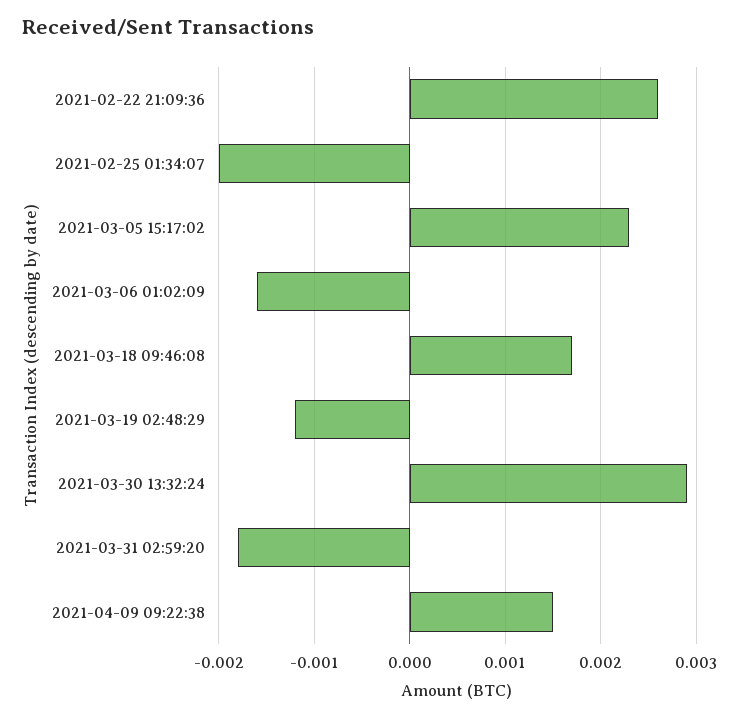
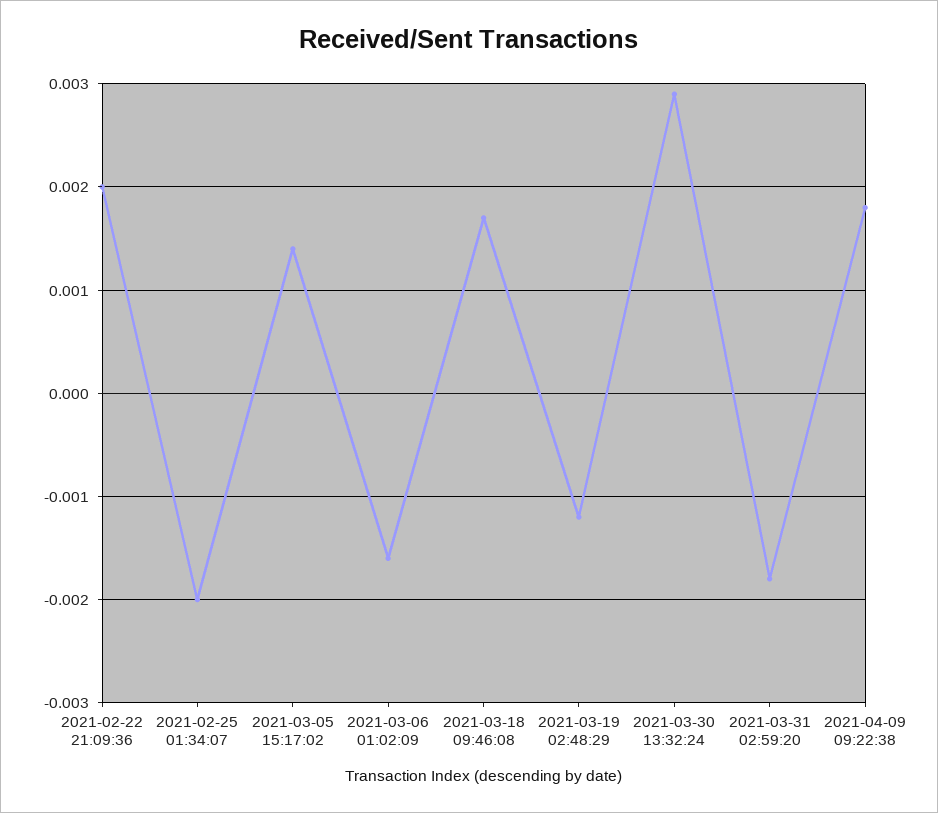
  {
-   "2021-02-22 21:09:36": 0.0026,
+   "2021-02-22 21:09:36": 0.002,
    "2021-02-25 01:34:07": -0.002,
-   "2021-03-05 15:17:02": 0.0023,
+   "2021-03-05 15:17:02": 0.0014,
    "2021-03-06 01:02:09": -0.0016,
    "2021-03-18 09:46:08": 0.0017,
    "2021-03-19 02:48:29": -0.0012,
    "2021-03-30 13:32:24": 0.0029,
    "2021-03-31 02:59:20": -0.0018,
-   "2021-04-09 09:22:38": 0.0015
+   "2021-04-09 09:22:38": 0.0018
  }

